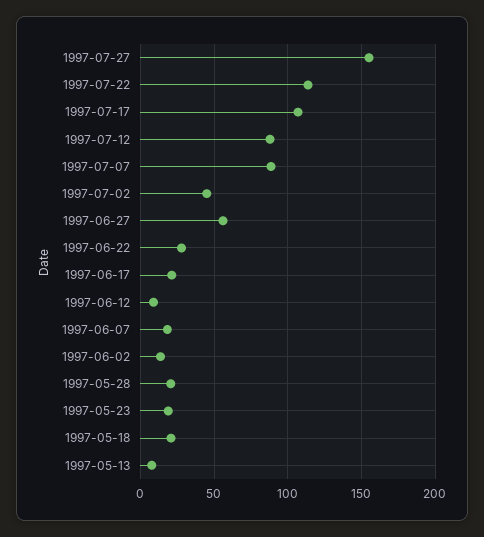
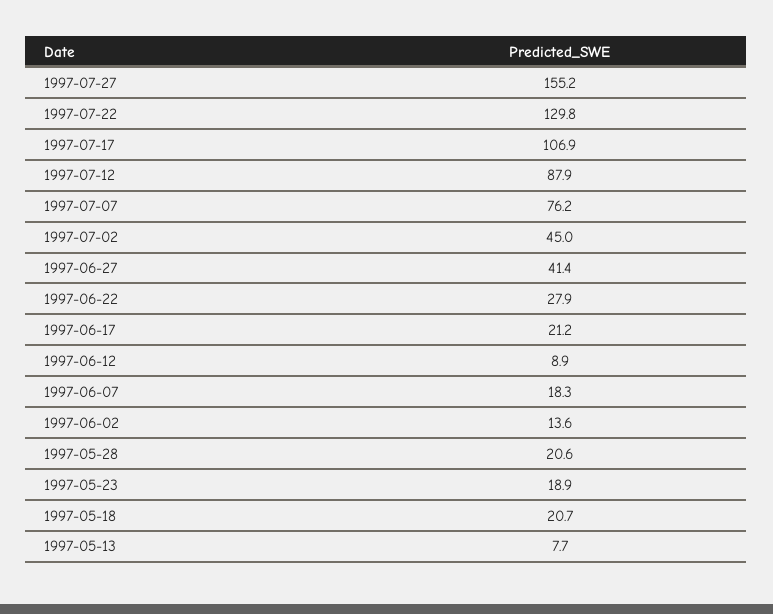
  {
    "1997-07-27": 155.2,
-   "1997-07-22": 115,
+   "1997-07-22": 129.8,
    "1997-07-17": 106.9,
    "1997-07-12": 87.9,
-   "1997-07-07": 90,
+   "1997-07-07": 76.2,
    "1997-07-02": 45,
-   "1997-06-27": 55,
+   "1997-06-27": 41.4,
    "1997-06-22": 27.9,
    "1997-06-17": 21.2,
    "1997-06-12": 8.9,
    "1997-06-07": 18.3,
    "1997-06-02": 13.6,
    "1997-05-28": 20.6,
    "1997-05-23": 18.9,
    "1997-05-18": 20.7,
    "1997-05-13": 7.7
  }

